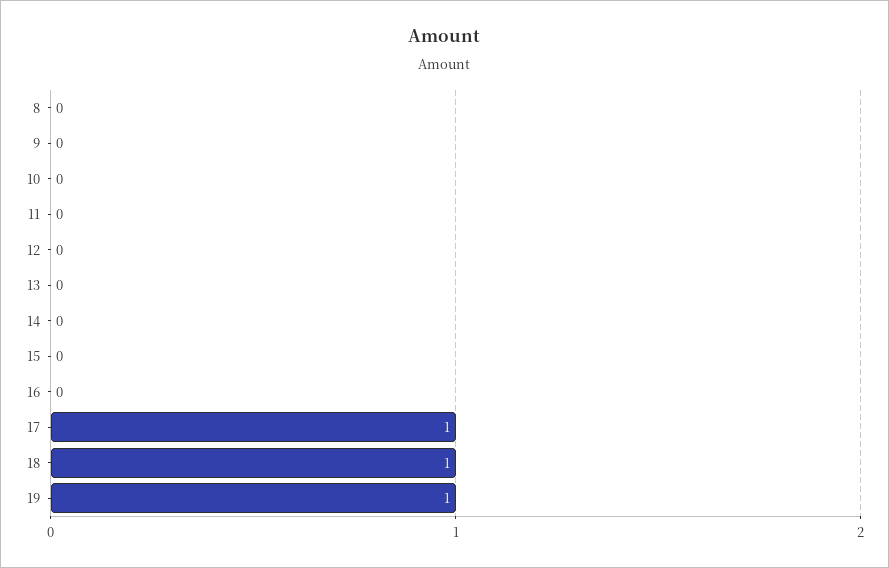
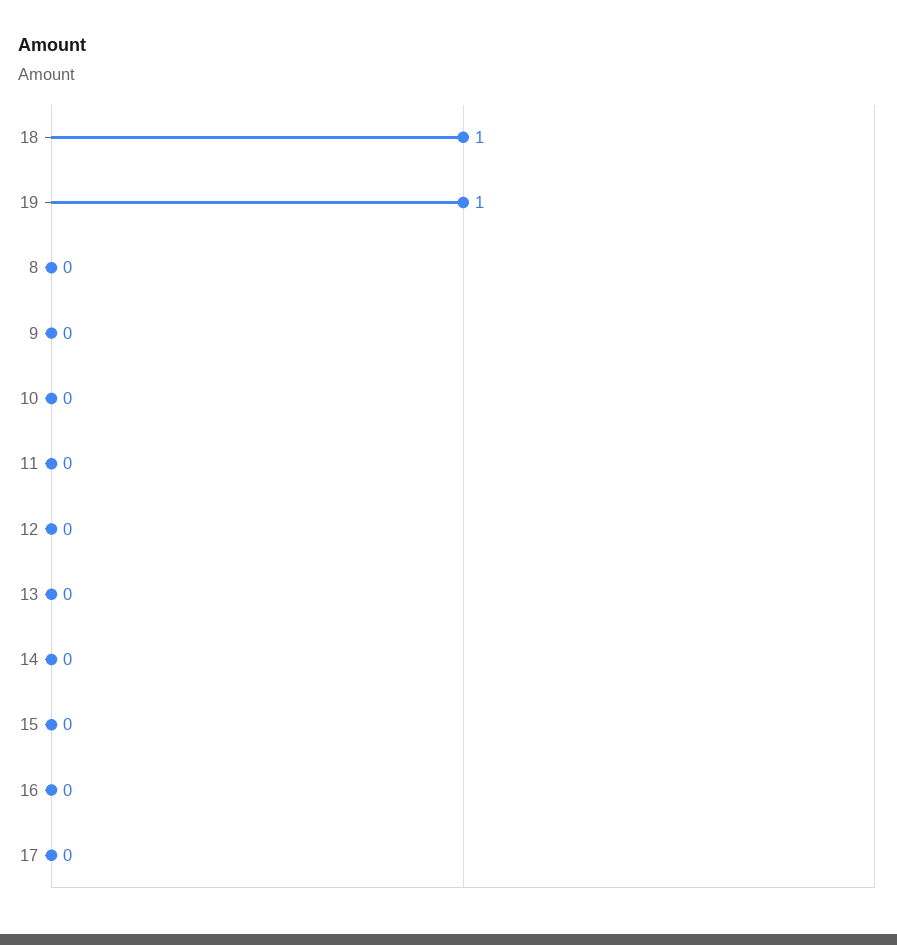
  {
    "8": 0,
    "9": 0,
    "10": 0,
    "11": 0,
    "12": 0,
    "13": 0,
    "14": 0,
    "15": 0,
    "16": 0,
-   "17": 1,
+   "17": 0,
    "18": 1,
    "19": 1
  }

